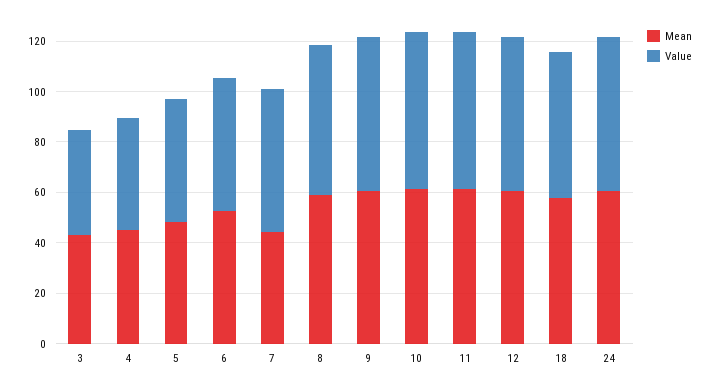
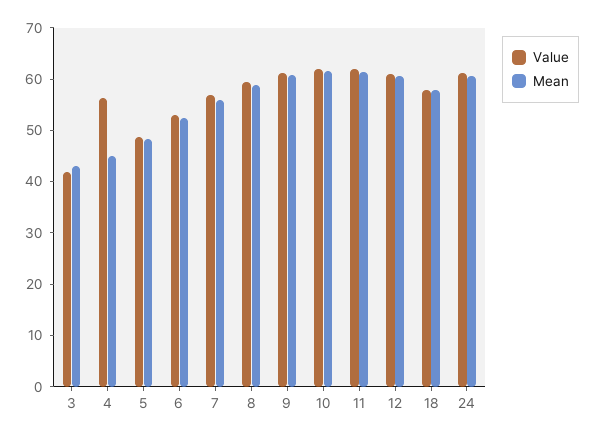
  {
    "Mean": {
      "3": 44,
      "4": 46,
      "5": 48,
      "6": 52,
-     "7": 45,
+     "7": 56,
      "8": 58,
      "9": 60,
      "10": 62,
      "11": 62,
      "12": 60,
      "18": 58,
      "24": 60
    },
    "Value": {
      "3": 42,
-     "4": 45,
+     "4": 56,
      "5": 48,
      "6": 54,
      "7": 56,
      "8": 60,
      "9": 62,
      "10": 62,
      "11": 62,
      "12": 62,
      "18": 58,
      "24": 62
    }
  }

